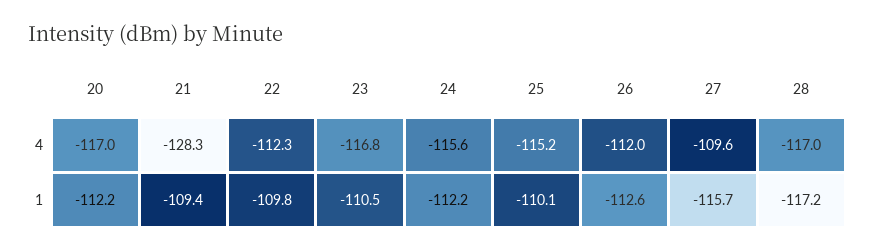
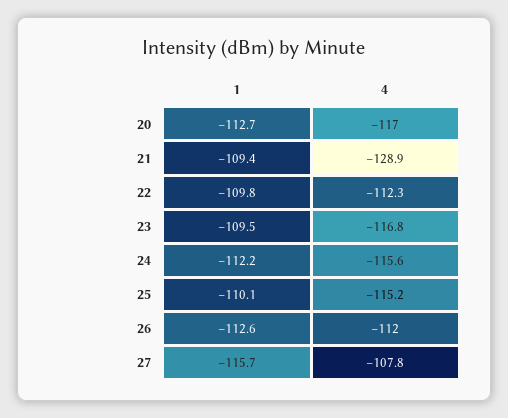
  {
    "20": {
      "4": -117,
-     "1": -112.2
+     "1": -112.7
    },
    "21": {
-     "4": -128.3,
+     "4": -128.9,
      "1": -109.4
    },
    "22": {
      "4": -112.3,
      "1": -109.8
    },
    "23": {
      "4": -116.8,
-     "1": -110.5
+     "1": -109.5
    },
    "24": {
      "4": -115.6,
      "1": -112.2
    },
    "25": {
      "4": -115.2,
      "1": -110.1
    },
    "26": {
      "4": -112,
      "1": -112.6
    },
    "27": {
-     "4": -109.6,
+     "4": -107.8,
      "1": -115.7
-   },
+   }
-   "28": {
-     "4": -117,
-     "1": -117.2
-   }
  }

